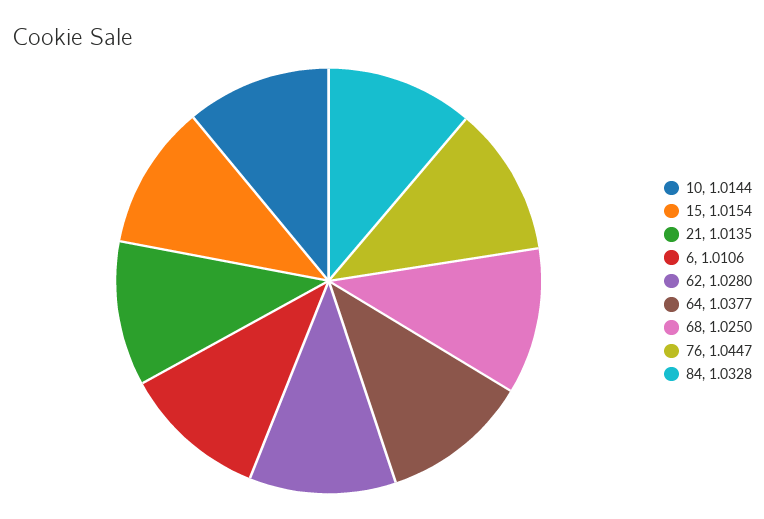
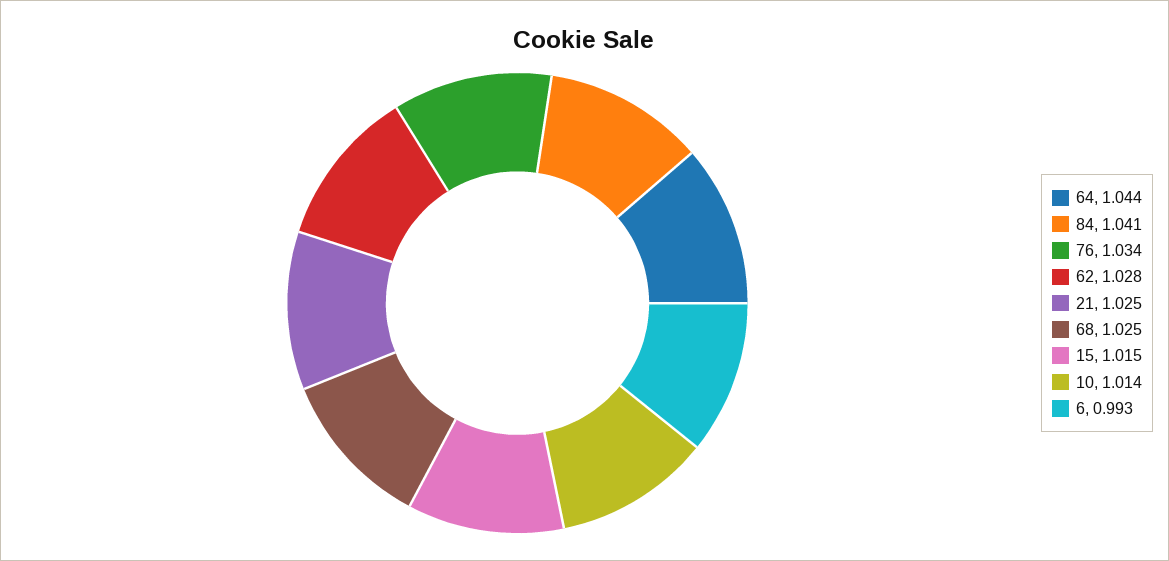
  {
    "10": 1.0144,
    "15": 1.0154,
-   "21": 1.0135,
+   "21": 1.025,
-   "6": 1.0106,
+   "6": 0.993,
    "62": 1.028,
-   "64": 1.0377,
+   "64": 1.044,
    "68": 1.025,
-   "76": 1.0447,
+   "76": 1.034,
-   "84": 1.0328
+   "84": 1.041
  }

